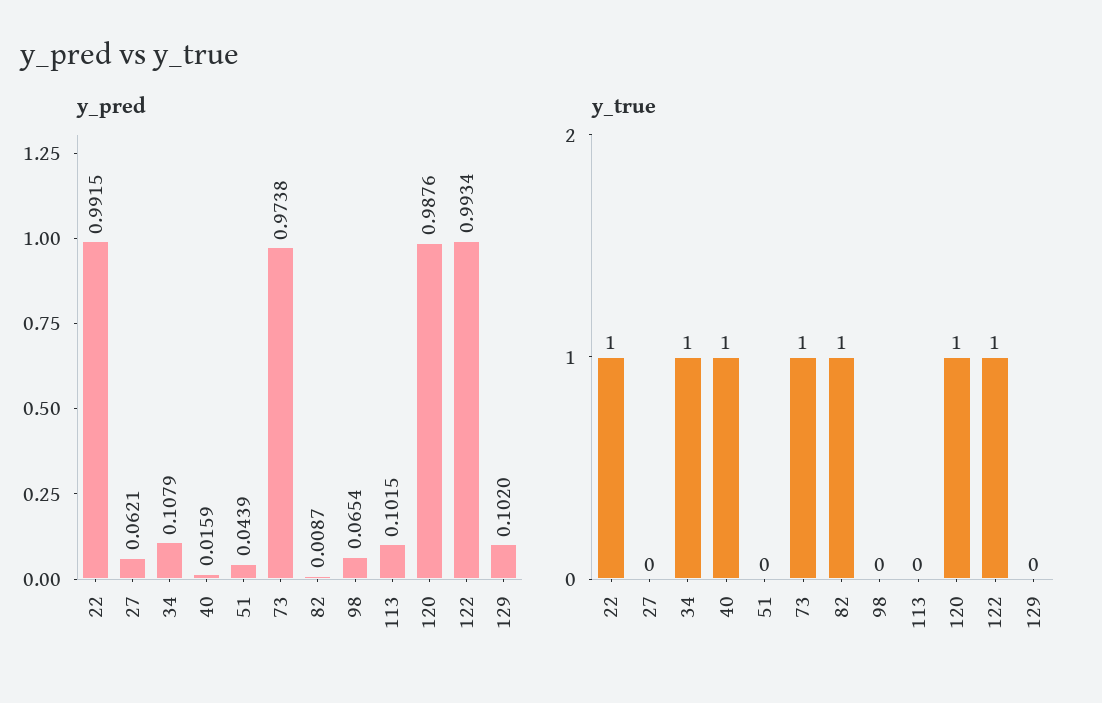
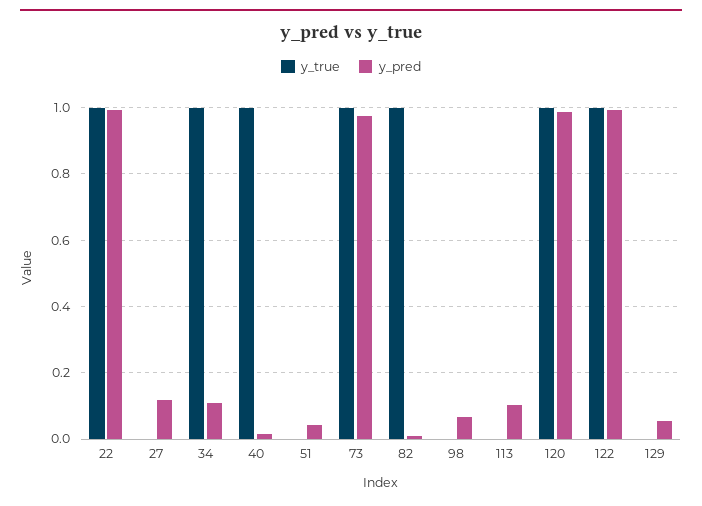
  {
    "y_pred": {
      "22": 0.9915,
-     "27": 0.0621,
+     "27": 0.12,
      "34": 0.1079,
      "40": 0.0159,
      "51": 0.0439,
      "73": 0.9738,
      "82": 0.0087,
      "98": 0.0654,
      "113": 0.1015,
      "120": 0.9876,
      "122": 0.9934,
-     "129": 0.102
+     "129": 0.06
    },
    "y_true": {
      "22": 1,
      "27": 0,
      "34": 1,
      "40": 1,
      "51": 0,
      "73": 1,
      "82": 1,
      "98": 0,
      "113": 0,
      "120": 1,
      "122": 1,
      "129": 0
    }
  }

